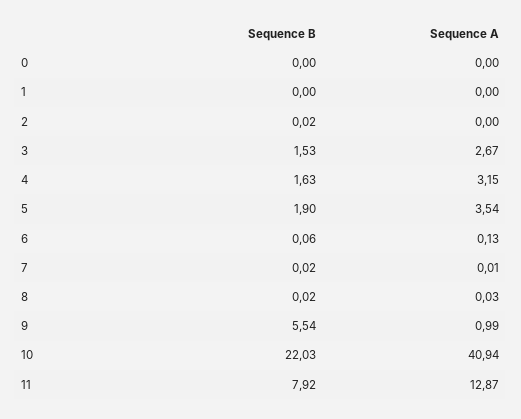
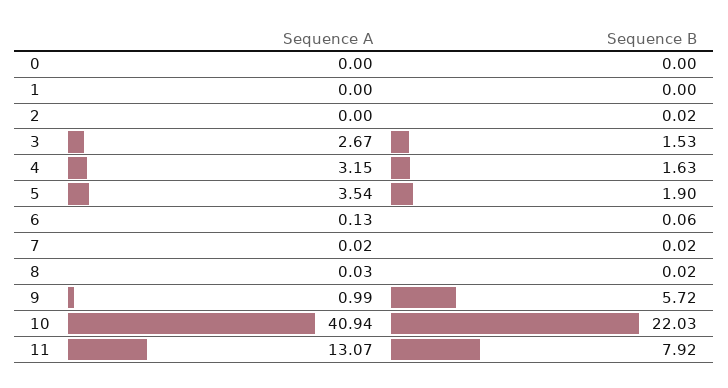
  {
    "Sequence B": {
      "0": 0,
      "1": 0,
      "2": 0.02,
      "3": 1.53,
      "4": 1.63,
      "5": 1.9,
      "6": 0.06,
      "7": 0.02,
      "8": 0.02,
-     "9": 5.54,
+     "9": 5.72,
      "10": 22.03,
      "11": 7.92
    },
    "Sequence A": {
      "0": 0,
      "1": 0,
      "2": 0,
      "3": 2.67,
      "4": 3.15,
      "5": 3.54,
      "6": 0.13,
-     "7": 0.01,
+     "7": 0.02,
      "8": 0.03,
      "9": 0.99,
      "10": 40.94,
-     "11": 12.87
+     "11": 13.07
    }
  }

